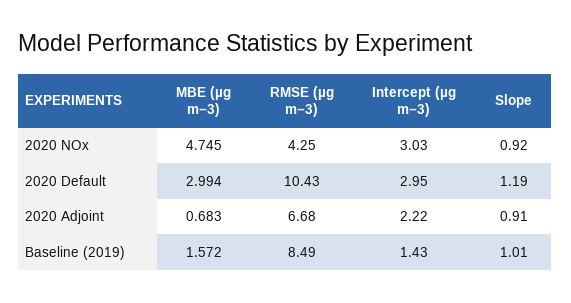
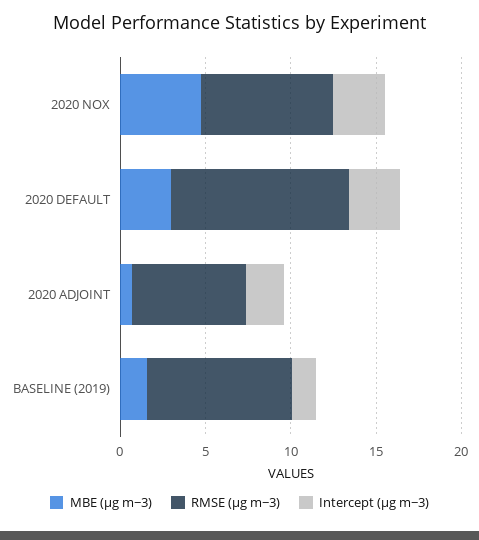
  {
    "MBE (µg m−3)": {
      "2020 NOx": 4.745,
      "2020 Default": 2.994,
      "2020 Adjoint": 0.683,
      "Baseline (2019)": 1.572
    },
    "RMSE (µg m−3)": {
-     "2020 NOx": 4.25,
+     "2020 NOx": 8,
      "2020 Default": 10.43,
      "2020 Adjoint": 6.68,
      "Baseline (2019)": 8.49
    },
    "Intercept (µg m−3)": {
      "2020 NOx": 3.03,
      "2020 Default": 2.95,
      "2020 Adjoint": 2.22,
      "Baseline (2019)": 1.43
-   },
+   }
-   "Slope": {
-     "2020 NOx": 0.92,
-     "2020 Default": 1.19,
-     "2020 Adjoint": 0.91,
-     "Baseline (2019)": 1.01
-   }
  }

